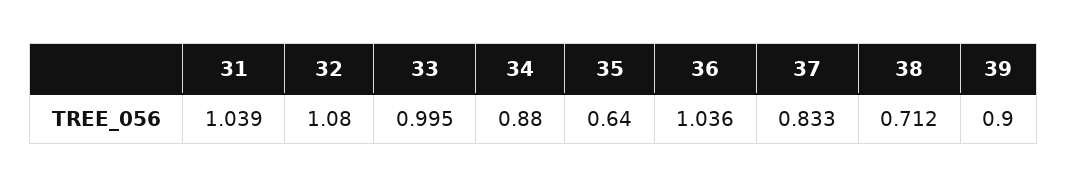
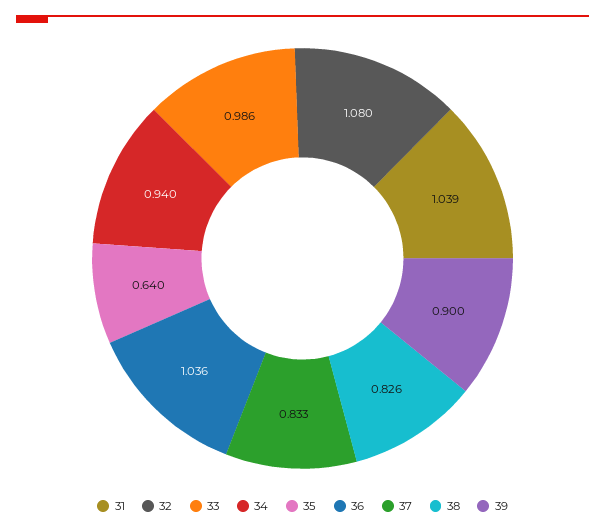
  {
    "31": 1.039,
    "32": 1.08,
-   "33": 0.995,
+   "33": 0.986,
-   "34": 0.88,
+   "34": 0.94,
    "35": 0.64,
    "36": 1.036,
    "37": 0.833,
-   "38": 0.712,
+   "38": 0.826,
    "39": 0.9
  }

